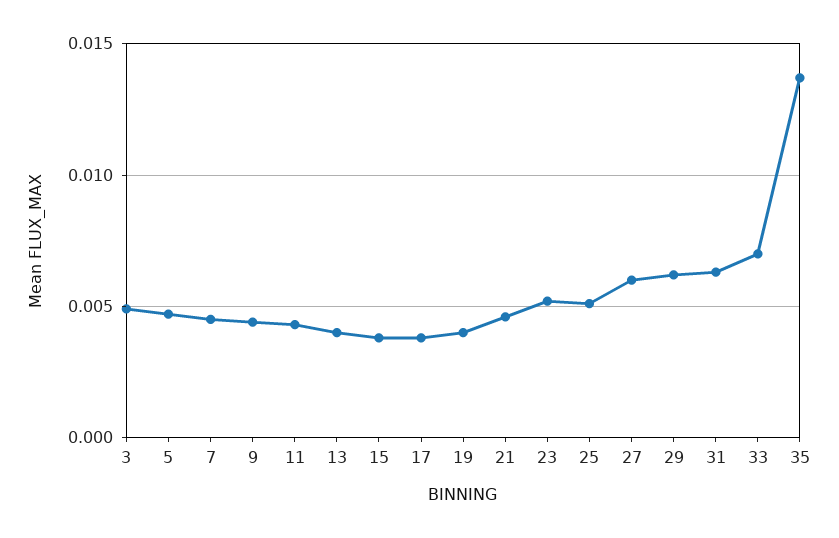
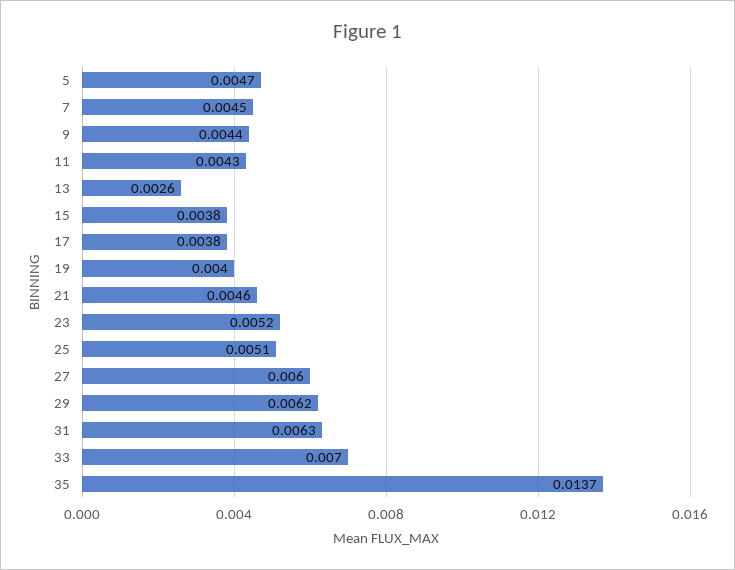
  {
-   "3": 0.005,
    "5": 0.0047,
    "7": 0.0045,
    "9": 0.0044,
    "11": 0.0043,
-   "13": 0.004,
+   "13": 0.0026,
    "15": 0.0038,
    "17": 0.0038,
    "19": 0.004,
    "21": 0.0046,
    "23": 0.0052,
    "25": 0.0051,
    "27": 0.006,
    "29": 0.0062,
    "31": 0.0063,
    "33": 0.007,
    "35": 0.0137
  }

